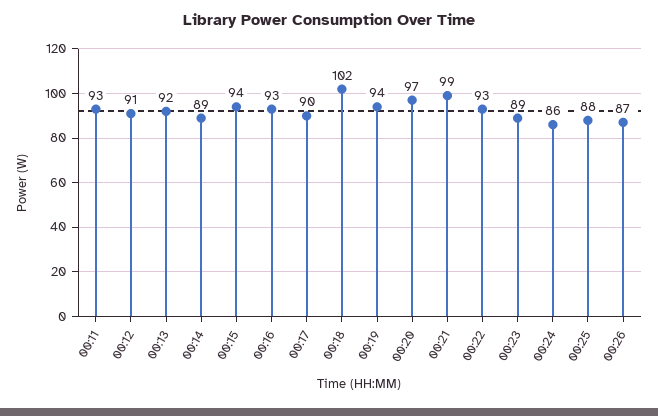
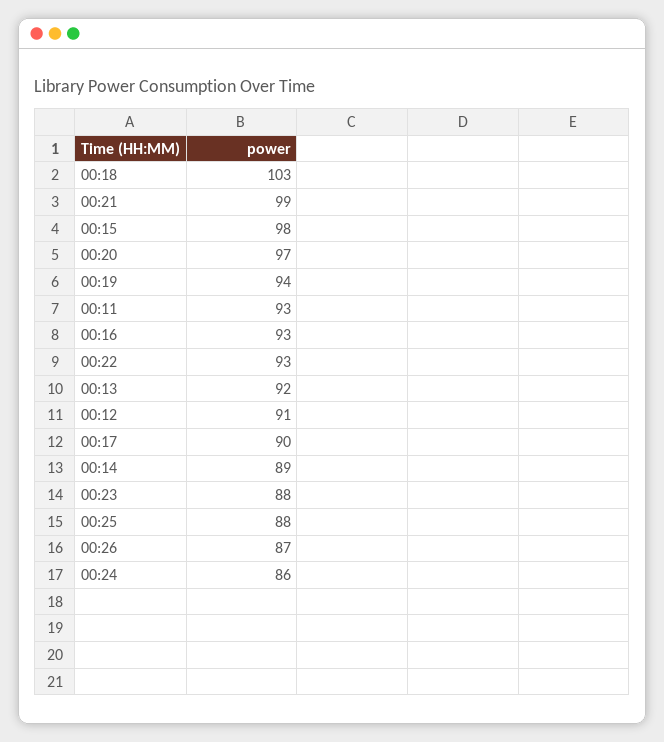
  {
    "00:11": 93,
    "00:12": 91,
    "00:13": 92,
    "00:14": 89,
-   "00:15": 94,
+   "00:15": 98,
    "00:16": 93,
    "00:17": 90,
-   "00:18": 102,
+   "00:18": 103,
    "00:19": 94,
    "00:20": 97,
    "00:21": 99,
    "00:22": 93,
-   "00:23": 89,
+   "00:23": 88,
    "00:24": 86,
    "00:25": 88,
    "00:26": 87
  }

